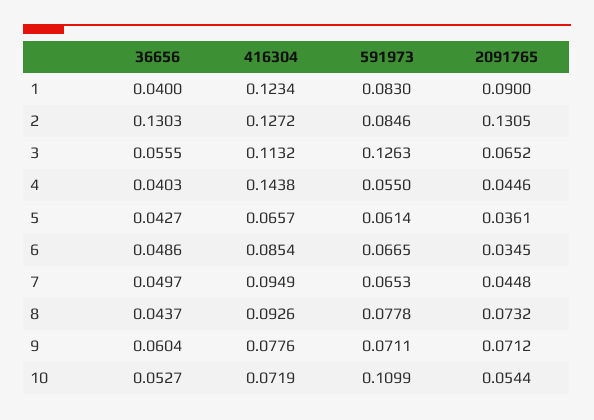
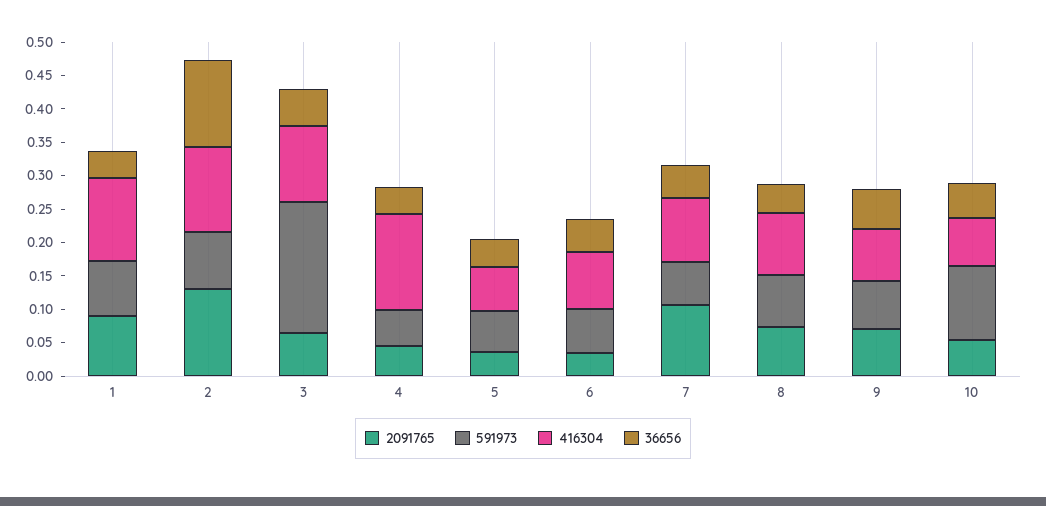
  {
    "36656": {
      "1": 0.04,
      "2": 0.1303,
      "3": 0.0555,
      "4": 0.0403,
      "5": 0.0427,
      "6": 0.0486,
      "7": 0.0497,
      "8": 0.0437,
      "9": 0.0604,
      "10": 0.0527
    },
    "416304": {
      "1": 0.1234,
      "2": 0.1272,
      "3": 0.1132,
      "4": 0.1438,
      "5": 0.0657,
      "6": 0.0854,
      "7": 0.0949,
      "8": 0.0926,
      "9": 0.0776,
      "10": 0.0719
    },
    "591973": {
      "1": 0.083,
      "2": 0.0846,
-     "3": 0.1263,
+     "3": 0.2,
      "4": 0.055,
      "5": 0.0614,
      "6": 0.0665,
      "7": 0.0653,
      "8": 0.0778,
      "9": 0.0711,
      "10": 0.1099
    },
    "2091765": {
      "1": 0.09,
      "2": 0.1305,
      "3": 0.0652,
      "4": 0.0446,
      "5": 0.0361,
      "6": 0.0345,
-     "7": 0.0448,
+     "7": 0.1,
      "8": 0.0732,
      "9": 0.0712,
      "10": 0.0544
    }
  }

